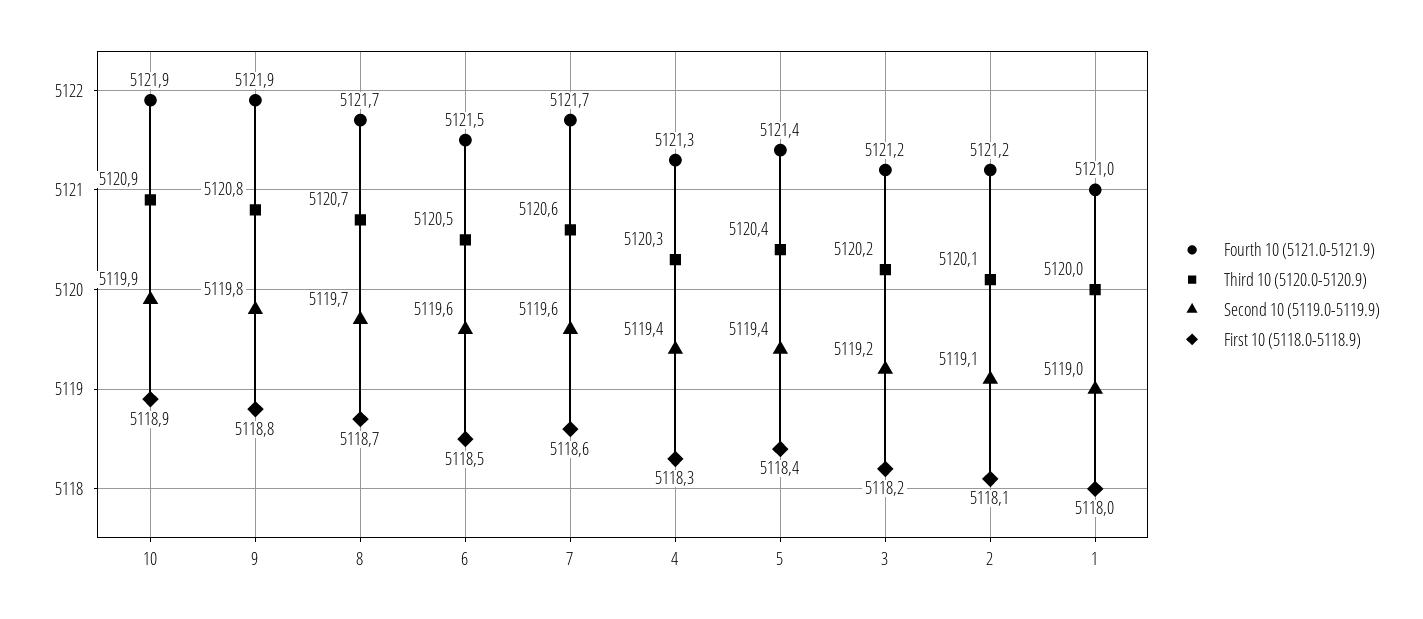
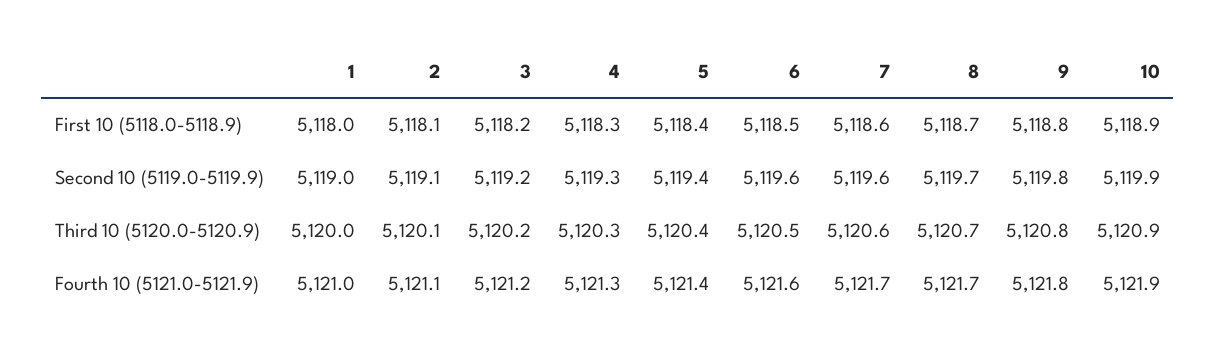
  {
    "Fourth 10 (5121.0-5121.9)": {
      "10": 5121.9,
-     "9": 5121.9,
+     "9": 5121.8,
      "8": 5121.7,
-     "6": 5121.5,
+     "6": 5121.6,
      "7": 5121.7,
      "4": 5121.3,
      "5": 5121.4,
      "3": 5121.2,
-     "2": 5121.2,
+     "2": 5121.1,
      "1": 5121
    },
    "Third 10 (5120.0-5120.9)": {
      "10": 5120.9,
      "9": 5120.8,
      "8": 5120.7,
      "6": 5120.5,
      "7": 5120.6,
      "4": 5120.3,
      "5": 5120.4,
      "3": 5120.2,
      "2": 5120.1,
      "1": 5120
    },
    "Second 10 (5119.0-5119.9)": {
      "10": 5119.9,
      "9": 5119.8,
      "8": 5119.7,
      "6": 5119.6,
      "7": 5119.6,
-     "4": 5119.4,
+     "4": 5119.3,
      "5": 5119.4,
      "3": 5119.2,
      "2": 5119.1,
      "1": 5119
    },
    "First 10 (5118.0-5118.9)": {
      "10": 5118.9,
      "9": 5118.8,
      "8": 5118.7,
      "6": 5118.5,
      "7": 5118.6,
      "4": 5118.3,
      "5": 5118.4,
      "3": 5118.2,
      "2": 5118.1,
      "1": 5118
    }
  }

